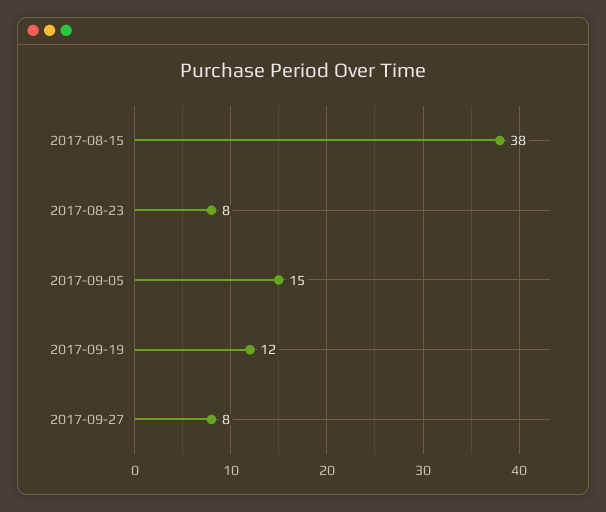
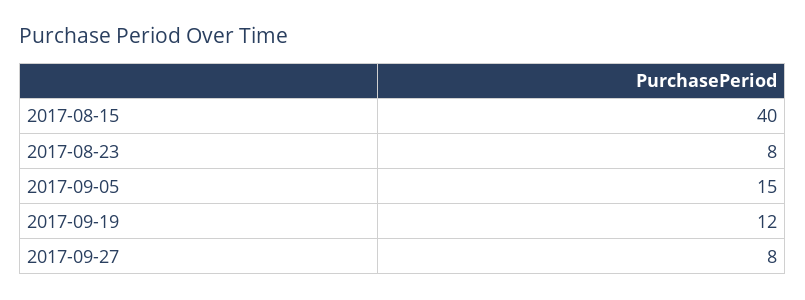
  {
-   "2017-08-15": 38,
+   "2017-08-15": 40,
    "2017-08-23": 8,
    "2017-09-05": 15,
    "2017-09-19": 12,
    "2017-09-27": 8
  }

